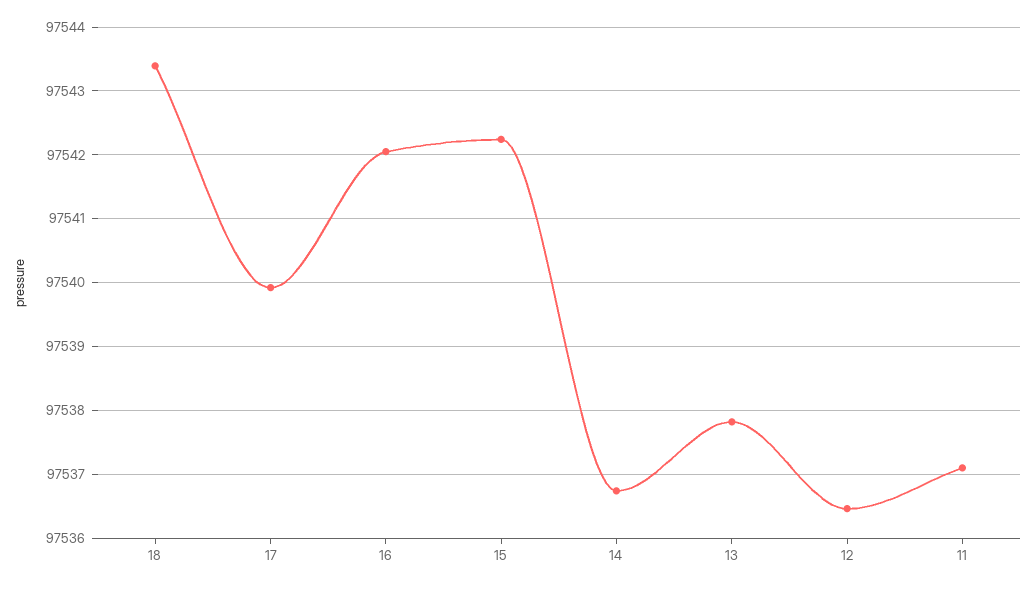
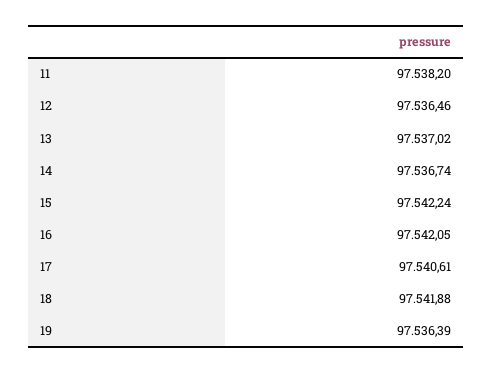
  {
-   "18": 97543.4,
+   "18": 97541.88,
-   "17": 97539.9,
+   "17": 97540.61,
    "16": 97542.05,
    "15": 97542.24,
    "14": 97536.74,
-   "13": 97537.8,
+   "13": 97537.02,
    "12": 97536.46,
-   "11": 97537.1
+   "11": 97538.2,
+   "19": 97536.39
  }

